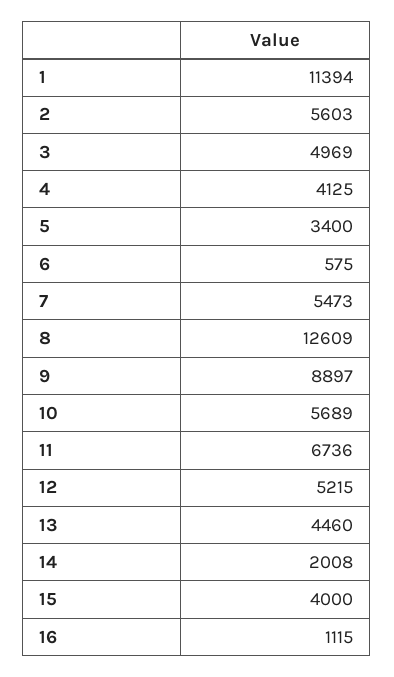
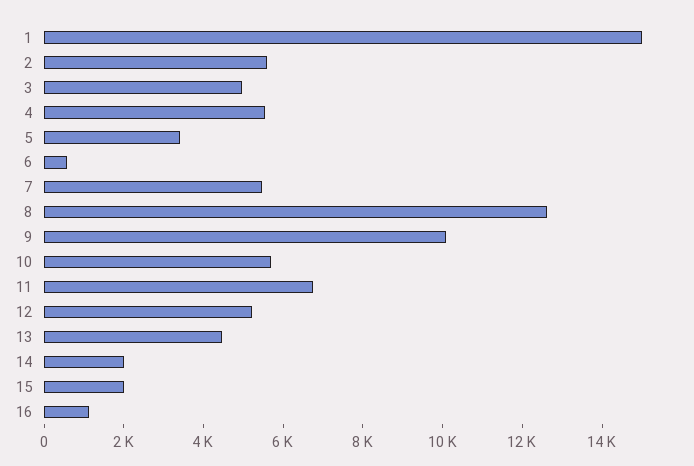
  {
-   "1": 11394,
+   "1": 15000,
    "2": 5603,
    "3": 4969,
-   "4": 4125,
+   "4": 5500,
    "5": 3400,
    "6": 575,
    "7": 5473,
    "8": 12609,
-   "9": 8897,
+   "9": 10000,
    "10": 5689,
    "11": 6736,
    "12": 5215,
    "13": 4460,
    "14": 2008,
-   "15": 4000,
+   "15": 2000,
    "16": 1115
  }

